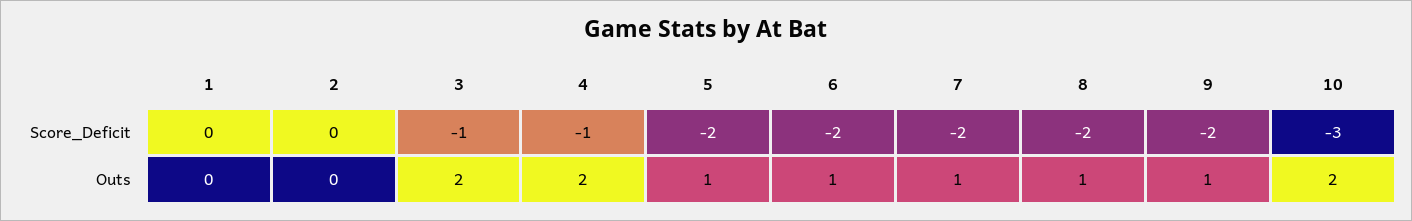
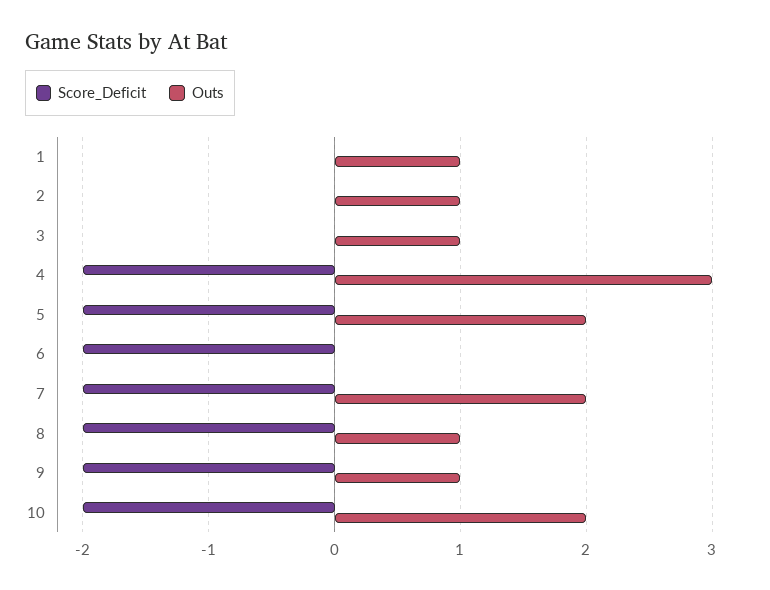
  {
    "Score_Deficit": {
      "1": 0,
      "2": 0,
-     "3": -1,
+     "3": 0,
-     "4": -1,
+     "4": -2,
      "5": -2,
      "6": -2,
      "7": -2,
      "8": -2,
      "9": -2,
-     "10": -3
+     "10": -2
    },
    "Outs": {
-     "1": 0,
+     "1": 1,
-     "2": 0,
+     "2": 1,
-     "3": 2,
+     "3": 1,
-     "4": 2,
+     "4": 3,
-     "5": 1,
+     "5": 2,
-     "6": 1,
+     "6": 0,
-     "7": 1,
+     "7": 2,
      "8": 1,
      "9": 1,
      "10": 2
    }
  }

